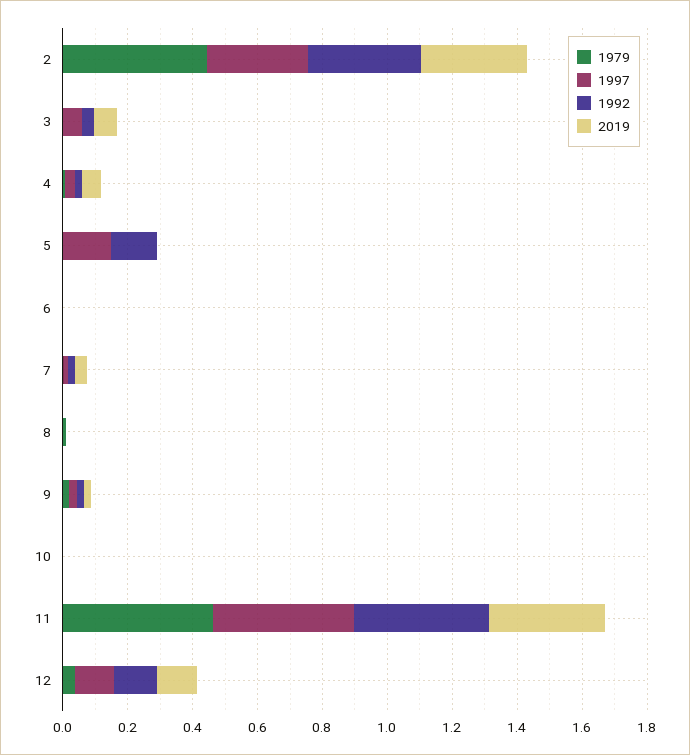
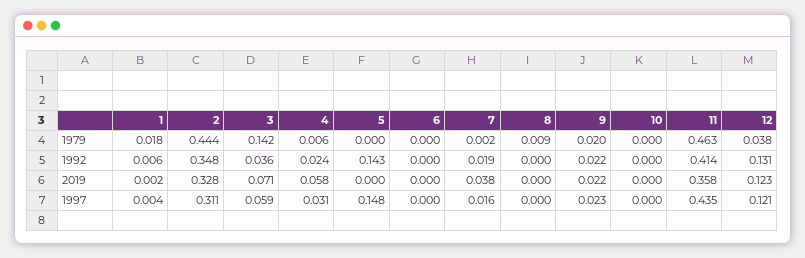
  {
    "1979": {
      "2": 0.444,
-     "3": 0,
+     "3": 0.142,
      "4": 0.006,
      "5": 0,
      "6": 0,
      "7": 0.002,
      "8": 0.009,
      "9": 0.02,
      "10": 0,
      "11": 0.463,
-     "12": 0.038
+     "12": 0.038,
+     "1": 0.018
    },
    "1997": {
      "2": 0.311,
      "3": 0.059,
      "4": 0.031,
      "5": 0.148,
      "6": 0,
      "7": 0.016,
      "8": 0,
      "9": 0.023,
      "10": 0,
      "11": 0.435,
-     "12": 0.121
+     "12": 0.121,
+     "1": 0.004
    },
    "1992": {
      "2": 0.348,
      "3": 0.036,
      "4": 0.024,
      "5": 0.143,
      "6": 0,
      "7": 0.019,
      "8": 0,
      "9": 0.022,
      "10": 0,
      "11": 0.414,
-     "12": 0.131
+     "12": 0.131,
+     "1": 0.006
    },
    "2019": {
      "2": 0.328,
      "3": 0.071,
      "4": 0.058,
      "5": 0,
      "6": 0,
      "7": 0.038,
      "8": 0,
      "9": 0.022,
      "10": 0,
      "11": 0.358,
-     "12": 0.123
+     "12": 0.123,
+     "1": 0.002
    }
  }

